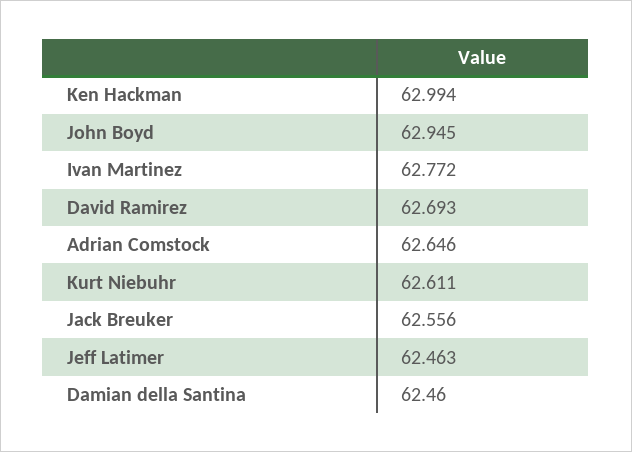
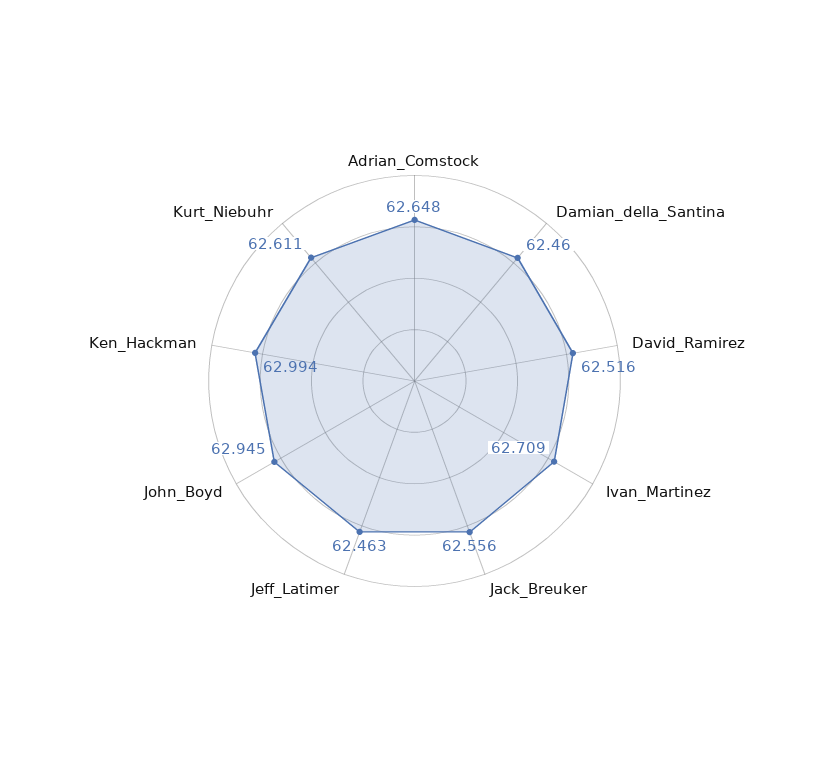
  {
    "Ken Hackman": 62.994,
    "John Boyd": 62.945,
-   "Ivan Martinez": 62.772,
+   "Ivan Martinez": 62.709,
-   "David Ramirez": 62.693,
+   "David Ramirez": 62.516,
-   "Adrian Comstock": 62.646,
+   "Adrian Comstock": 62.648,
    "Kurt Niebuhr": 62.611,
    "Jack Breuker": 62.556,
    "Jeff Latimer": 62.463,
    "Damian della Santina": 62.46
  }

